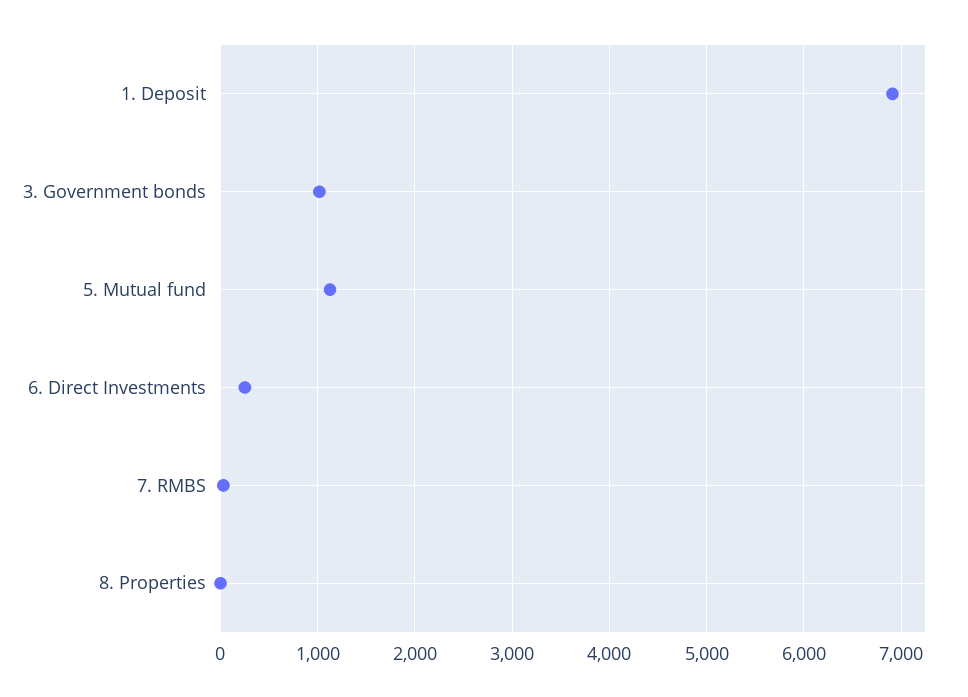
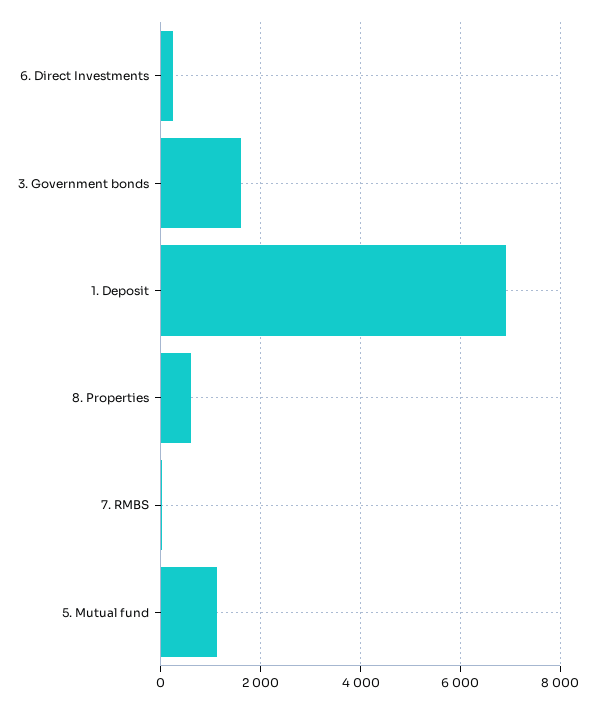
  {
    "1. Deposit": 6900,
-   "3. Government bonds": 1000,
+   "3. Government bonds": 1600,
    "5. Mutual fund": 1100,
    "6. Direct Investments": 300,
    "7. RMBS": 0,
-   "8. Properties": 0
+   "8. Properties": 600
  }

